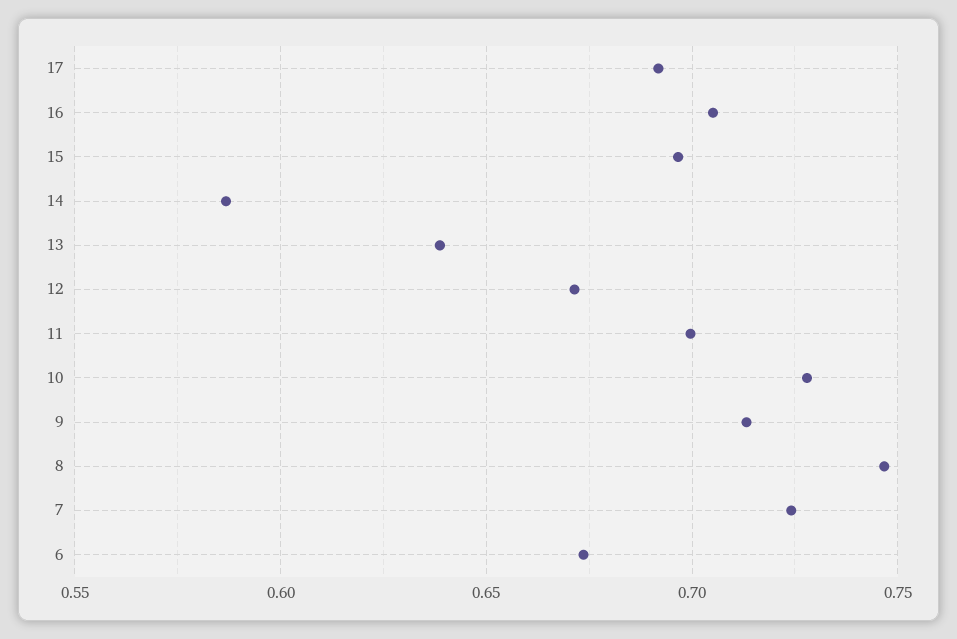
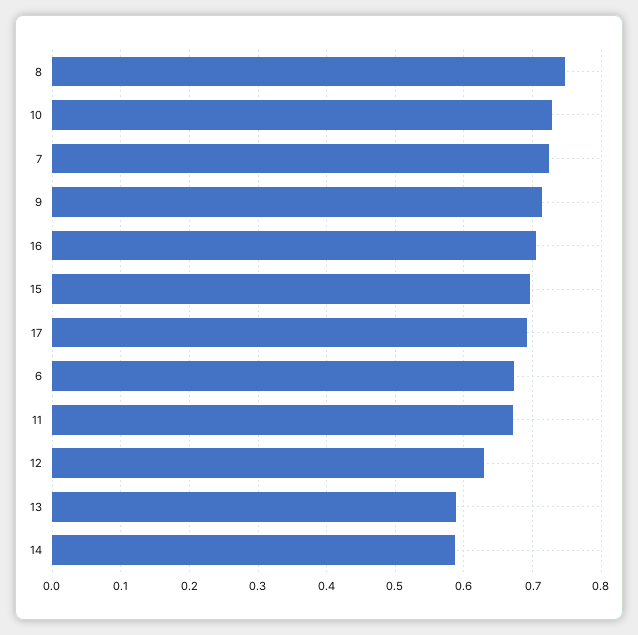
  {
    "17": 0.69,
    "16": 0.705,
    "15": 0.695,
    "14": 0.585,
-   "13": 0.64,
+   "13": 0.59,
-   "12": 0.67,
+   "12": 0.63,
-   "11": 0.7,
+   "11": 0.67,
    "10": 0.73,
    "9": 0.715,
    "8": 0.745,
    "7": 0.725,
    "6": 0.675
  }

